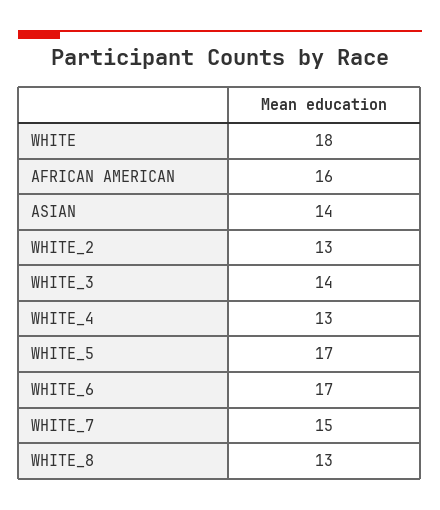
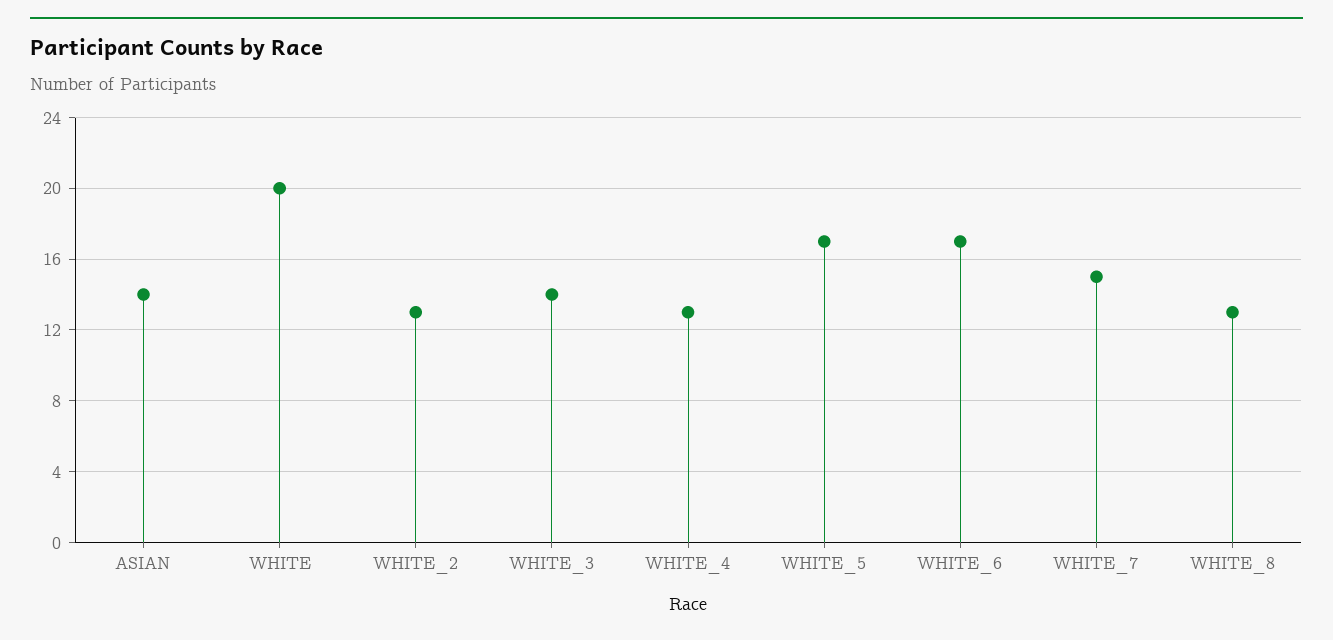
  {
-   "WHITE": 18,
+   "WHITE": 20,
-   "AFRICAN AMERICAN": 16,
    "ASIAN": 14,
    "WHITE_2": 13,
    "WHITE_3": 14,
    "WHITE_4": 13,
    "WHITE_5": 17,
    "WHITE_6": 17,
    "WHITE_7": 15,
    "WHITE_8": 13
  }

